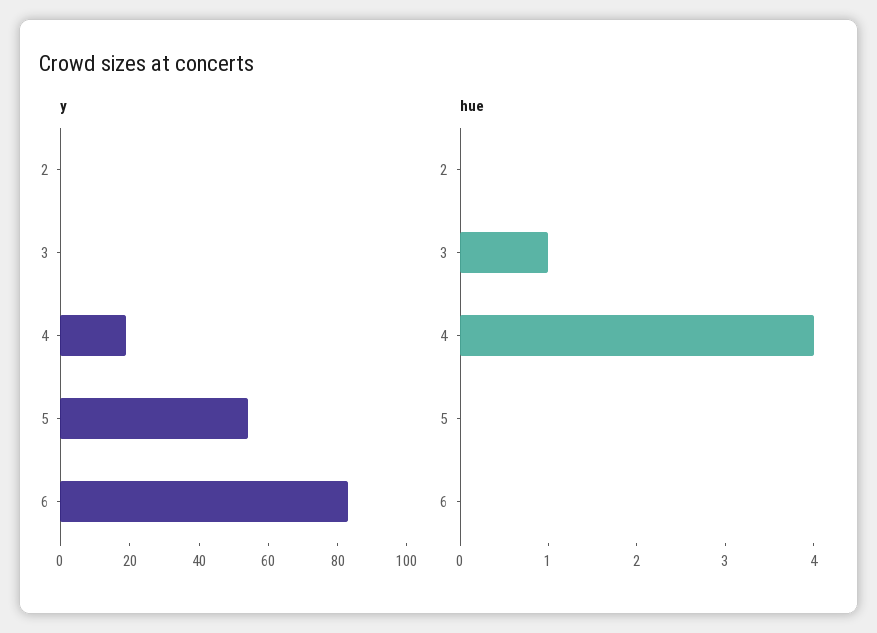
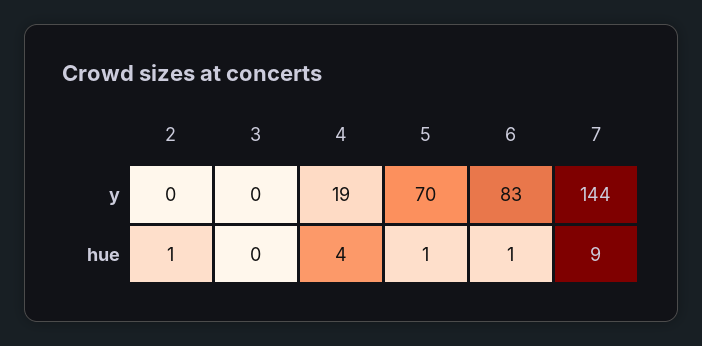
  {
    "y": {
      "2": 0,
      "3": 0,
      "4": 19,
-     "5": 55,
+     "5": 70,
-     "6": 83
+     "6": 83,
+     "7": 144
    },
    "hue": {
-     "2": 0,
+     "2": 1,
-     "3": 1,
+     "3": 0,
      "4": 4,
-     "5": 0,
+     "5": 1,
-     "6": 0
+     "6": 1,
+     "7": 9
    }
  }

